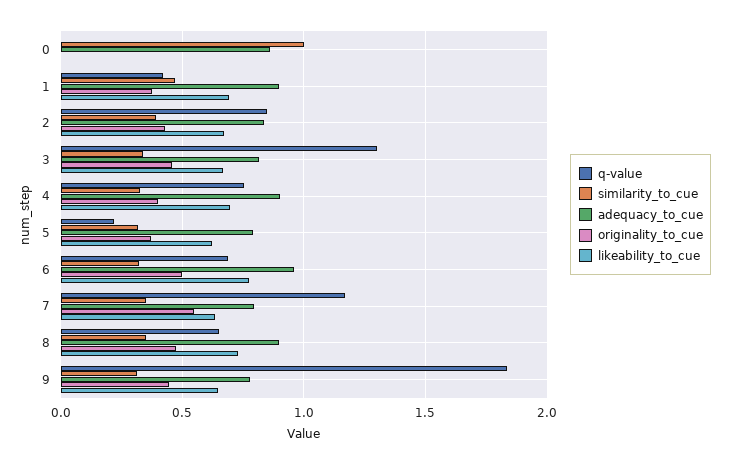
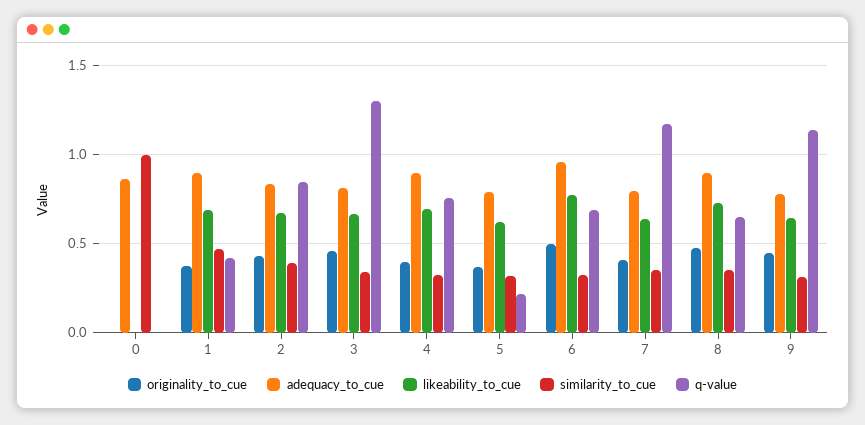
  {
    "q-value": {
      "0": 0,
      "1": 0.4,
      "2": 0.85,
      "3": 1.3,
      "4": 0.75,
      "5": 0.2,
      "6": 0.7,
      "7": 1.15,
      "8": 0.65,
-     "9": 1.85
+     "9": 1.15
    },
    "similarity_to_cue": {
      "0": 1,
      "1": 0.45,
      "2": 0.4,
      "3": 0.35,
      "4": 0.35,
      "5": 0.3,
      "6": 0.3,
      "7": 0.35,
      "8": 0.35,
      "9": 0.3
    },
    "adequacy_to_cue": {
      "0": 0.85,
      "1": 0.9,
      "2": 0.85,
      "3": 0.8,
      "4": 0.9,
      "5": 0.8,
      "6": 0.95,
      "7": 0.8,
      "8": 0.9,
      "9": 0.8
    },
    "originality_to_cue": {
      "0": 0,
      "1": 0.4,
      "2": 0.45,
      "3": 0.45,
      "4": 0.4,
      "5": 0.35,
      "6": 0.5,
-     "7": 0.55,
+     "7": 0.4,
      "8": 0.5,
      "9": 0.45
    },
    "likeability_to_cue": {
      "0": 0,
      "1": 0.7,
      "2": 0.65,
      "3": 0.65,
      "4": 0.7,
      "5": 0.6,
      "6": 0.8,
      "7": 0.65,
      "8": 0.75,
      "9": 0.65
    }
  }

